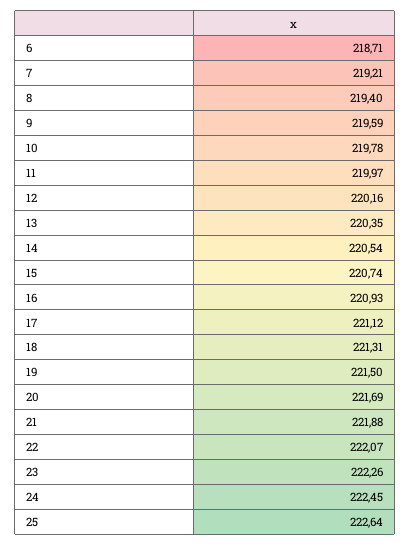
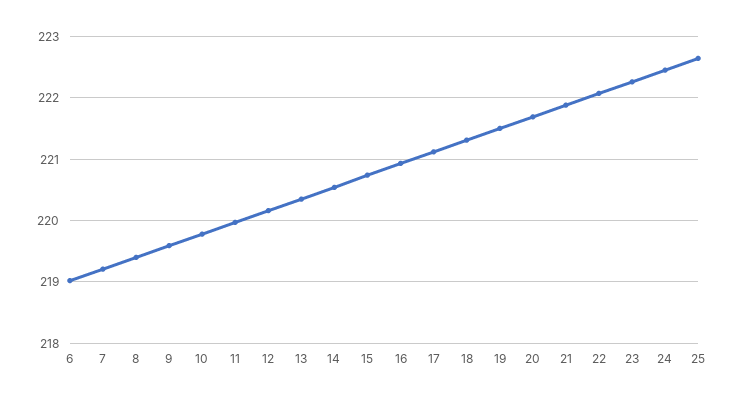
  {
-   "6": 218.71,
+   "6": 219,
    "7": 219.21,
    "8": 219.4,
    "9": 219.59,
    "10": 219.78,
    "11": 219.97,
    "12": 220.16,
    "13": 220.35,
    "14": 220.54,
    "15": 220.74,
    "16": 220.93,
    "17": 221.12,
    "18": 221.31,
    "19": 221.5,
    "20": 221.69,
    "21": 221.88,
    "22": 222.07,
    "23": 222.26,
    "24": 222.45,
    "25": 222.64
  }

